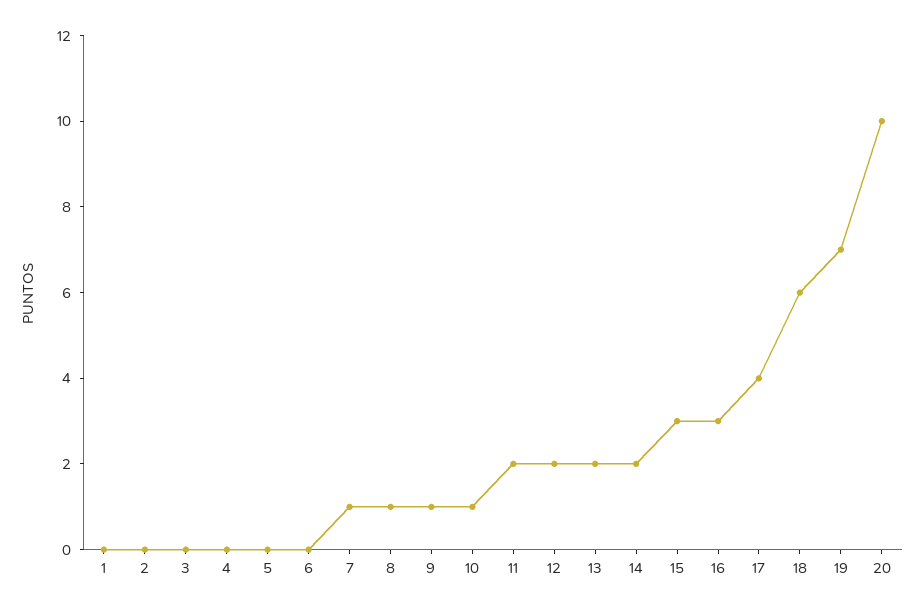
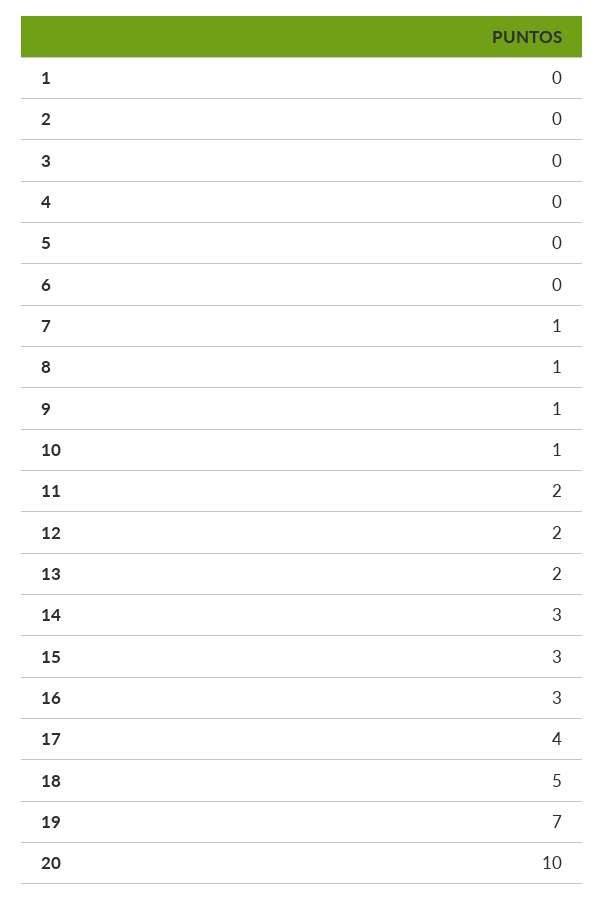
  {
    "1": 0,
    "2": 0,
    "3": 0,
    "4": 0,
    "5": 0,
    "6": 0,
    "7": 1,
    "8": 1,
    "9": 1,
    "10": 1,
    "11": 2,
    "12": 2,
    "13": 2,
-   "14": 2,
+   "14": 3,
    "15": 3,
    "16": 3,
    "17": 4,
-   "18": 6,
+   "18": 5,
    "19": 7,
    "20": 10
  }

